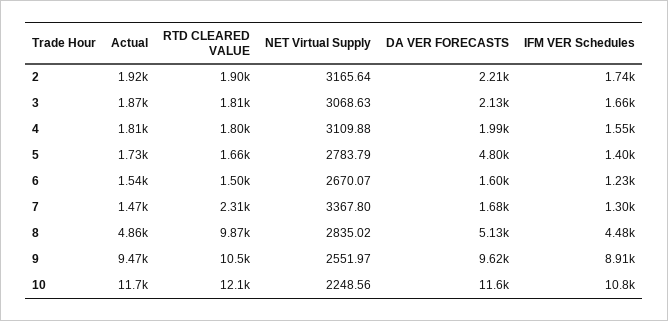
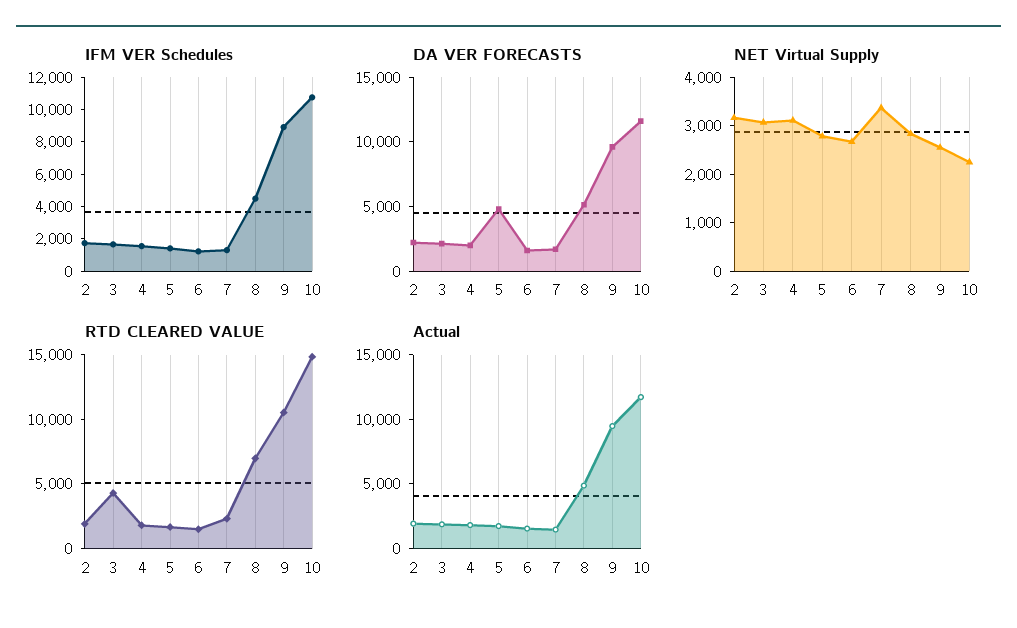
  {
    "Actual": {
      "2": 1920,
      "3": 1870,
      "4": 1810,
      "5": 1730,
      "6": 1540,
      "7": 1470,
      "8": 4860,
      "9": 9470,
      "10": 11700
    },
    "RTD CLEARED VALUE": {
      "2": 1900,
-     "3": 1810,
+     "3": 4000,
      "4": 1800,
      "5": 1660,
      "6": 1500,
      "7": 2310,
-     "8": 9870,
+     "8": 7000,
      "9": 10500,
-     "10": 12100
+     "10": 15000
    },
    "NET Virtual Supply": {
      "2": 3165.64,
      "3": 3068.63,
      "4": 3109.88,
      "5": 2783.79,
      "6": 2670.07,
      "7": 3367.8,
      "8": 2835.02,
      "9": 2551.97,
      "10": 2248.56
    },
    "DA VER FORECASTS": {
      "2": 2210,
      "3": 2130,
      "4": 1990,
      "5": 4800,
      "6": 1600,
      "7": 1680,
      "8": 5130,
      "9": 9620,
      "10": 11600
    },
    "IFM VER Schedules": {
      "2": 1740,
      "3": 1660,
      "4": 1550,
      "5": 1400,
      "6": 1230,
      "7": 1300,
      "8": 4480,
      "9": 8910,
      "10": 10800
    }
  }

